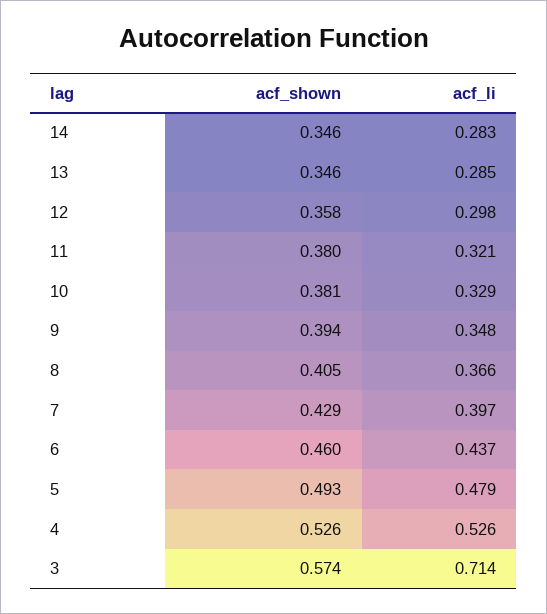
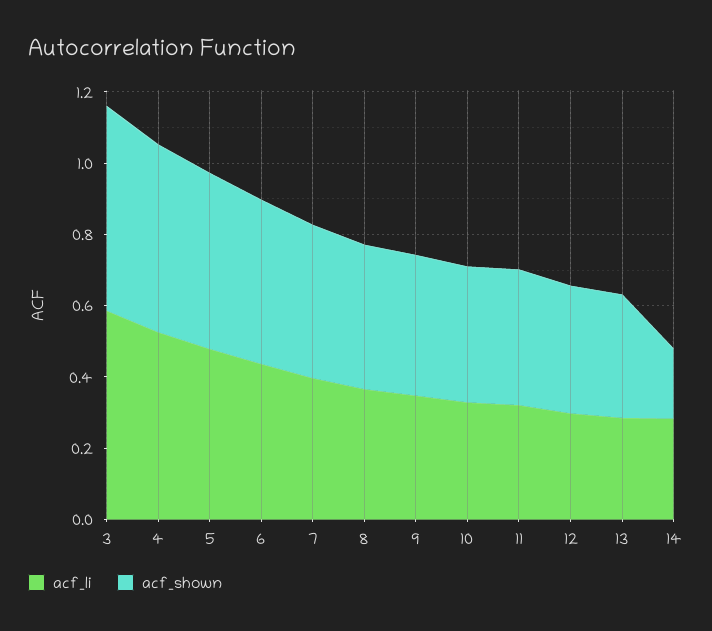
  {
    "acf_shown": {
-     "14": 0.346,
+     "14": 0.2,
      "13": 0.346,
      "12": 0.358,
      "11": 0.38,
      "10": 0.381,
      "9": 0.394,
      "8": 0.405,
      "7": 0.429,
      "6": 0.46,
      "5": 0.493,
      "4": 0.526,
      "3": 0.574
    },
    "acf_li": {
      "14": 0.283,
      "13": 0.285,
      "12": 0.298,
      "11": 0.321,
      "10": 0.329,
      "9": 0.348,
      "8": 0.366,
      "7": 0.397,
      "6": 0.437,
      "5": 0.479,
      "4": 0.526,
-     "3": 0.714
+     "3": 0.6
    }
  }

